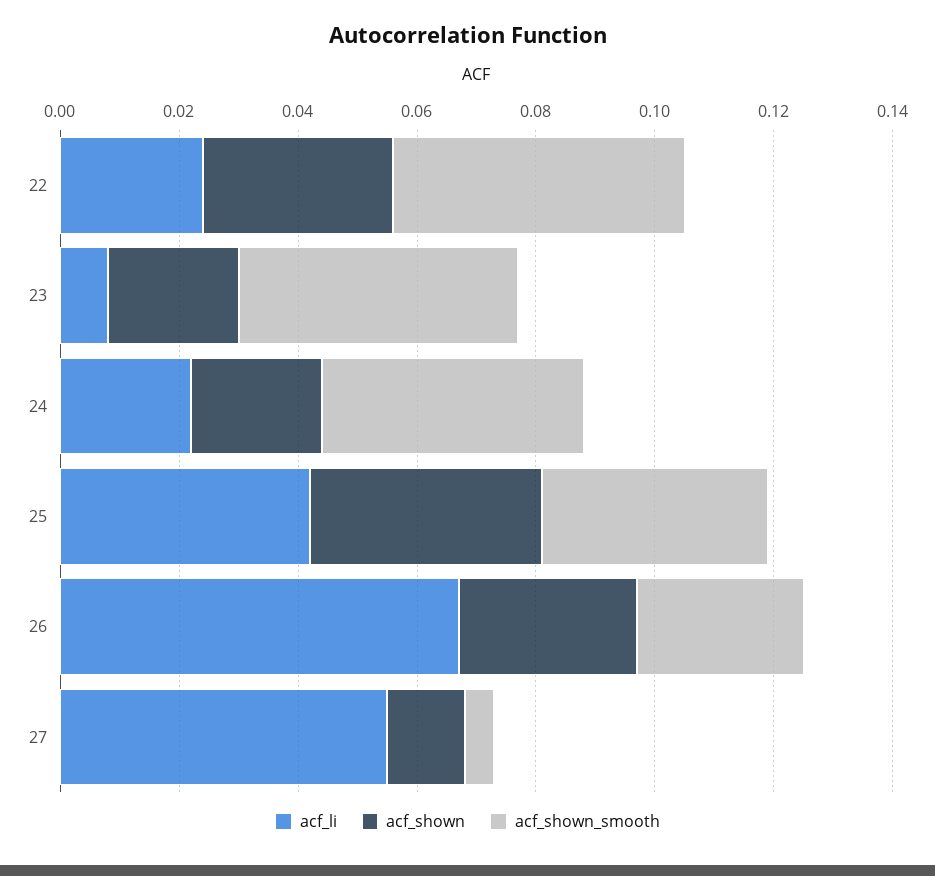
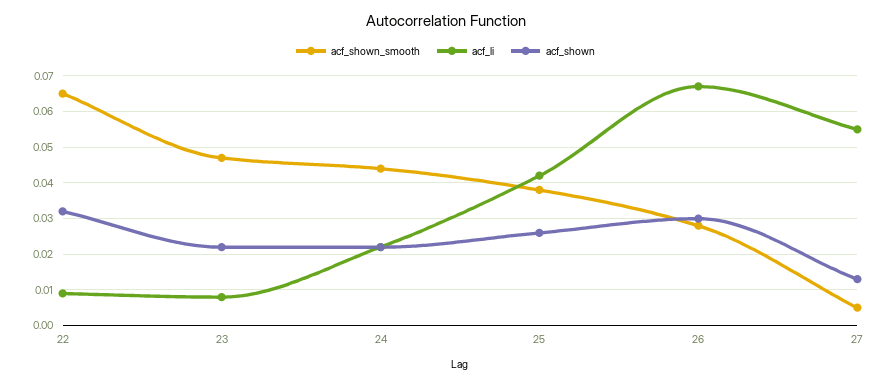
  {
    "acf_li": {
-     "22": 0.025,
+     "22": 0.01,
      "23": 0.01,
      "24": 0.02,
      "25": 0.04,
      "26": 0.065,
      "27": 0.055
    },
    "acf_shown": {
      "22": 0.03,
      "23": 0.02,
      "24": 0.02,
-     "25": 0.04,
+     "25": 0.025,
      "26": 0.03,
      "27": 0.015
    },
    "acf_shown_smooth": {
-     "22": 0.05,
+     "22": 0.065,
      "23": 0.045,
      "24": 0.045,
      "25": 0.04,
      "26": 0.03,
      "27": 0.005
    }
  }

